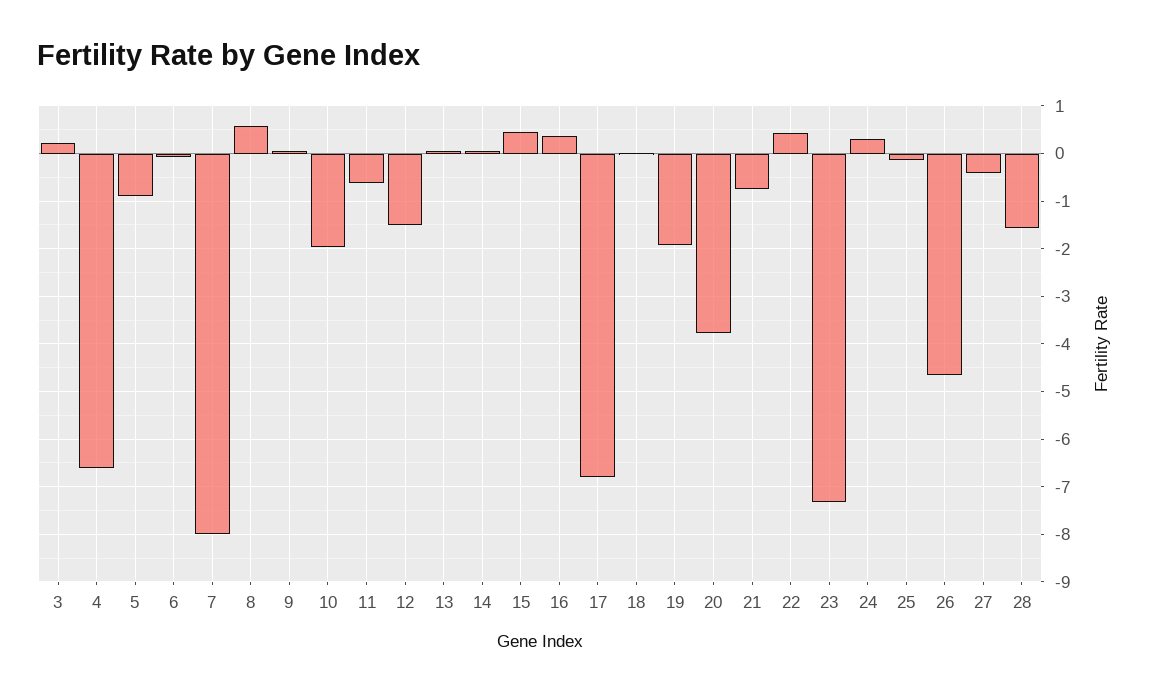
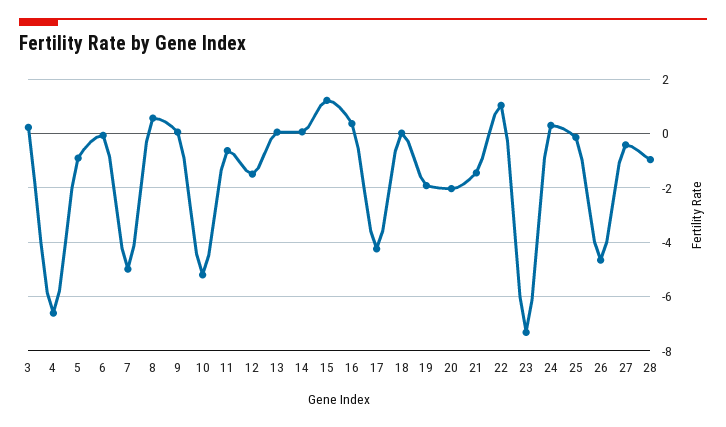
  {
    "3": 0.2,
    "4": -6.6,
    "5": -1,
    "6": 0,
-   "7": -8,
+   "7": -5,
    "8": 0.6,
    "9": 0,
-   "10": -2,
+   "10": -5.25,
    "11": -0.6,
    "12": -1.4,
    "13": 0,
    "14": 0,
-   "15": 0.4,
+   "15": 1.25,
    "16": 0.4,
-   "17": -6.8,
+   "17": -4.25,
    "18": 0,
    "19": -2,
-   "20": -3.8,
+   "20": -2,
-   "21": -0.8,
+   "21": -1.5,
-   "22": 0.4,
+   "22": 1,
    "23": -7.4,
    "24": 0.2,
    "25": -0.2,
    "26": -4.6,
    "27": -0.4,
-   "28": -1.6
+   "28": -1
  }

